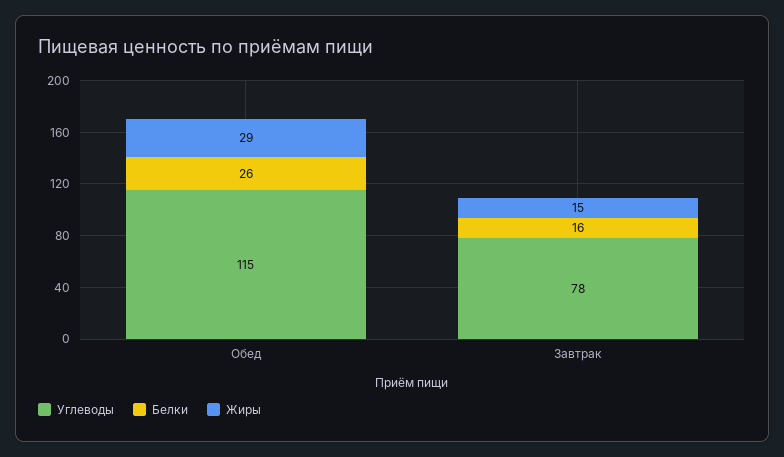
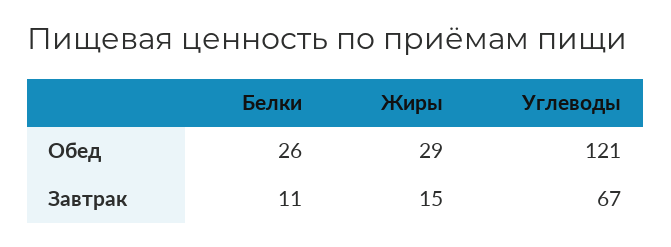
  {
    "Углеводы": {
-     "Обед": 115,
+     "Обед": 121,
-     "Завтрак": 78
+     "Завтрак": 67
    },
    "Белки": {
      "Обед": 26,
-     "Завтрак": 16
+     "Завтрак": 11
    },
    "Жиры": {
      "Обед": 29,
      "Завтрак": 15
    }
  }

